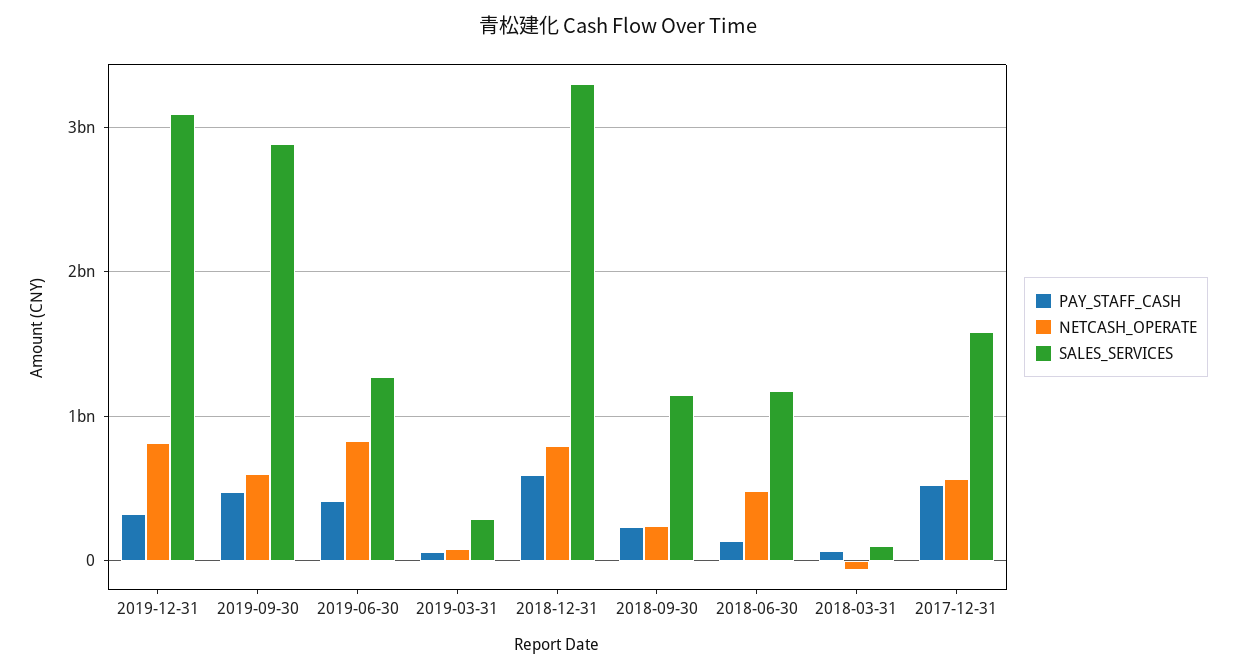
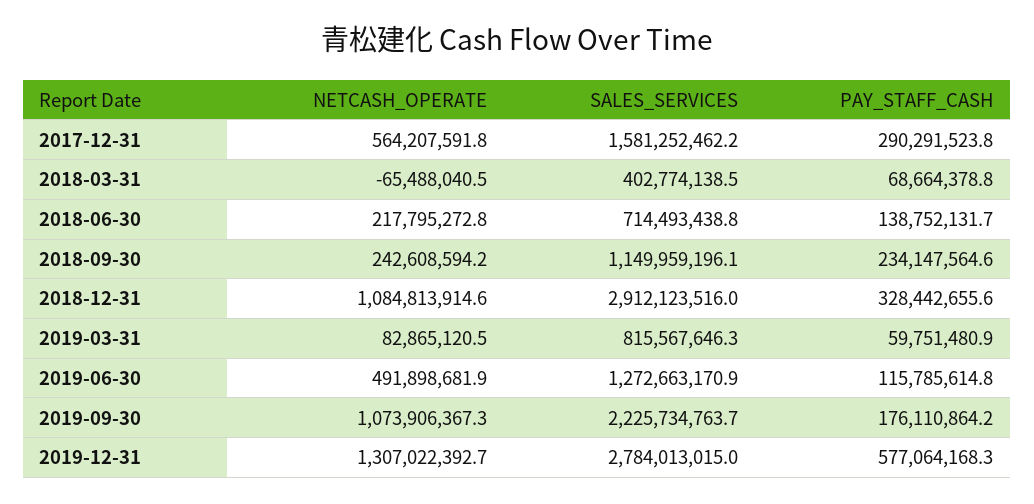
  {
    "PAY_STAFF_CASH": {
-     "2019-12-31": 300000000,
+     "2019-12-31": 577064168.3,
-     "2019-09-30": 500000000,
+     "2019-09-30": 176110864.2,
-     "2019-06-30": 400000000,
+     "2019-06-30": 115785614.8,
      "2019-03-31": 59751480.9,
-     "2018-12-31": 600000000,
+     "2018-12-31": 328442655.6,
      "2018-09-30": 234147564.6,
      "2018-06-30": 138752131.7,
      "2018-03-31": 68664378.8,
-     "2017-12-31": 500000000
+     "2017-12-31": 290291523.8
    },
    "NETCASH_OPERATE": {
-     "2019-12-31": 800000000,
+     "2019-12-31": 1307022392.7,
-     "2019-09-30": 600000000,
+     "2019-09-30": 1073906367.3,
-     "2019-06-30": 800000000,
+     "2019-06-30": 491898681.9,
      "2019-03-31": 82865120.5,
-     "2018-12-31": 800000000,
+     "2018-12-31": 1084813914.6,
      "2018-09-30": 242608594.2,
-     "2018-06-30": 500000000,
+     "2018-06-30": 217795272.8,
      "2018-03-31": -65488040.5,
      "2017-12-31": 564207591.8
    },
    "SALES_SERVICES": {
-     "2019-12-31": 3100000000,
+     "2019-12-31": 2784013015,
-     "2019-09-30": 2900000000,
+     "2019-09-30": 2225734763.7,
      "2019-06-30": 1272663170.9,
-     "2019-03-31": 300000000,
+     "2019-03-31": 815567646.3,
-     "2018-12-31": 3300000000,
+     "2018-12-31": 2912123516,
      "2018-09-30": 1149959196.1,
-     "2018-06-30": 1200000000,
+     "2018-06-30": 714493438.8,
-     "2018-03-31": 100000000,
+     "2018-03-31": 402774138.5,
      "2017-12-31": 1581252462.2
    }
  }

